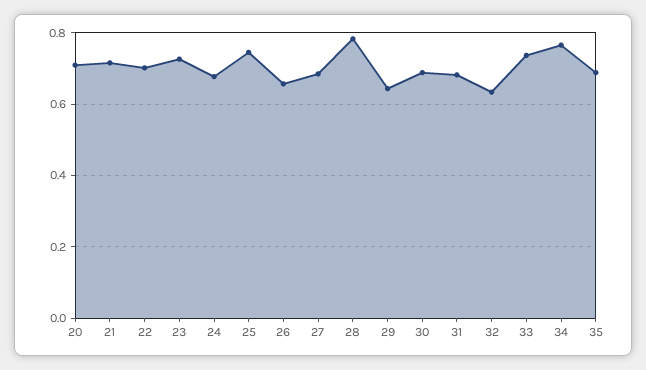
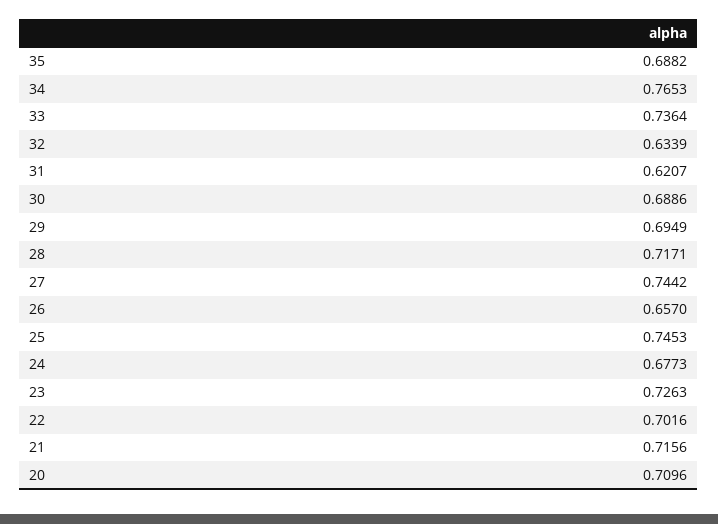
  {
    "20": 0.7096,
    "21": 0.7156,
    "22": 0.7016,
    "23": 0.7263,
    "24": 0.6773,
    "25": 0.7453,
    "26": 0.657,
-   "27": 0.68,
+   "27": 0.7442,
-   "28": 0.78,
+   "28": 0.7171,
-   "29": 0.64,
+   "29": 0.6949,
    "30": 0.6886,
-   "31": 0.68,
+   "31": 0.6207,
    "32": 0.6339,
    "33": 0.7364,
    "34": 0.7653,
    "35": 0.6882
  }

